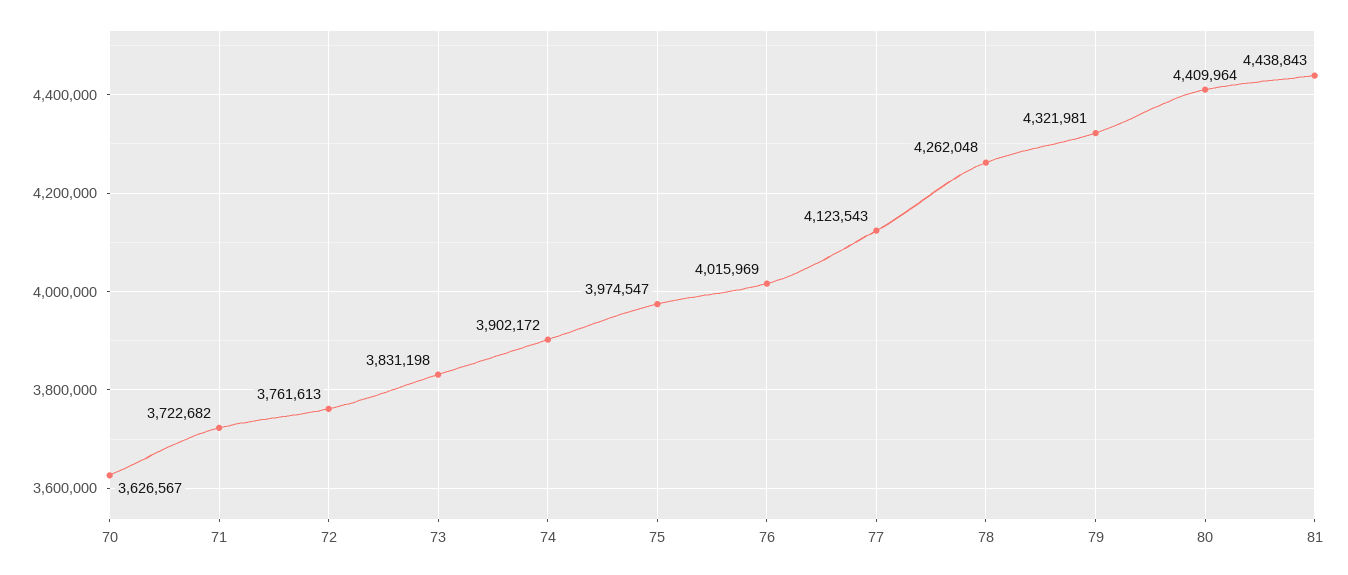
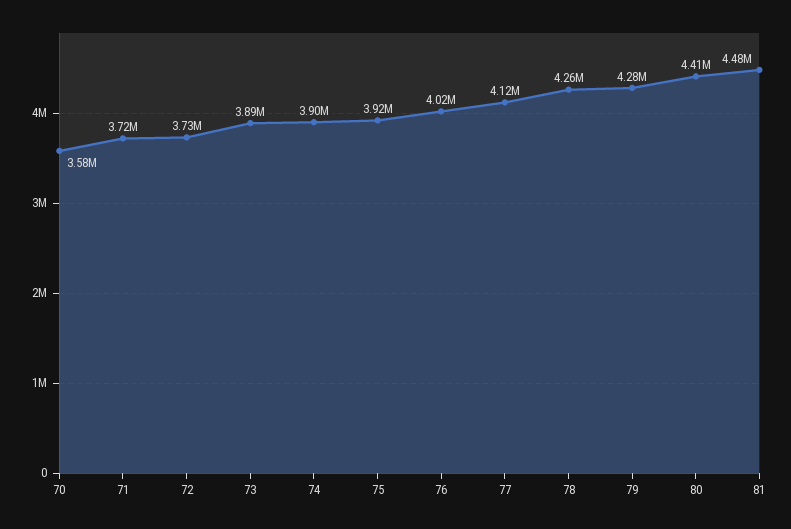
  {
-   "70": 3626567,
+   "70": 3580000,
    "71": 3722682,
-   "72": 3761613,
+   "72": 3730000,
-   "73": 3831198,
+   "73": 3890000,
    "74": 3902172,
-   "75": 3974547,
+   "75": 3920000,
    "76": 4015969,
    "77": 4123543,
    "78": 4262048,
-   "79": 4321981,
+   "79": 4280000,
    "80": 4409964,
-   "81": 4438843
+   "81": 4480000
  }

